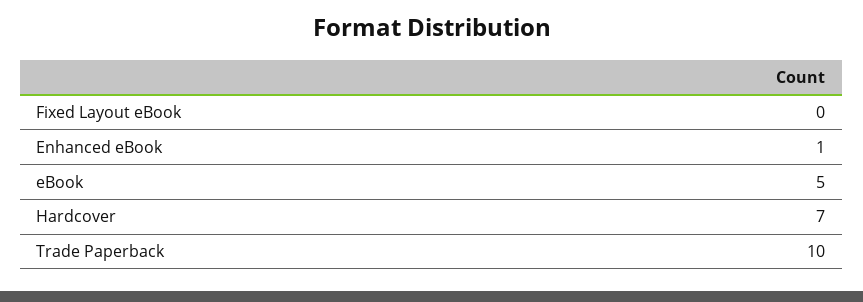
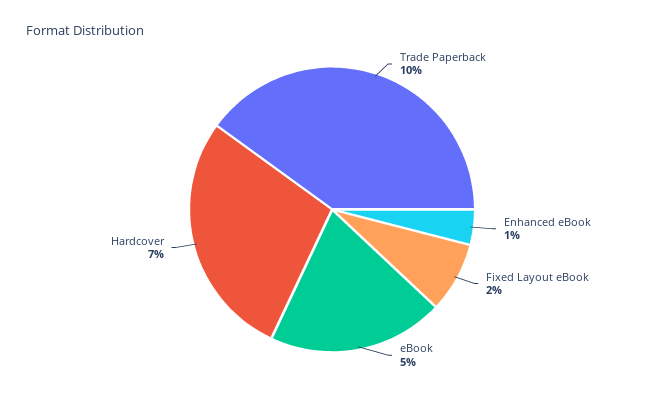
  {
-   "Fixed Layout eBook": 0,
+   "Fixed Layout eBook": 2,
    "Enhanced eBook": 1,
    "eBook": 5,
    "Hardcover": 7,
    "Trade Paperback": 10
  }

